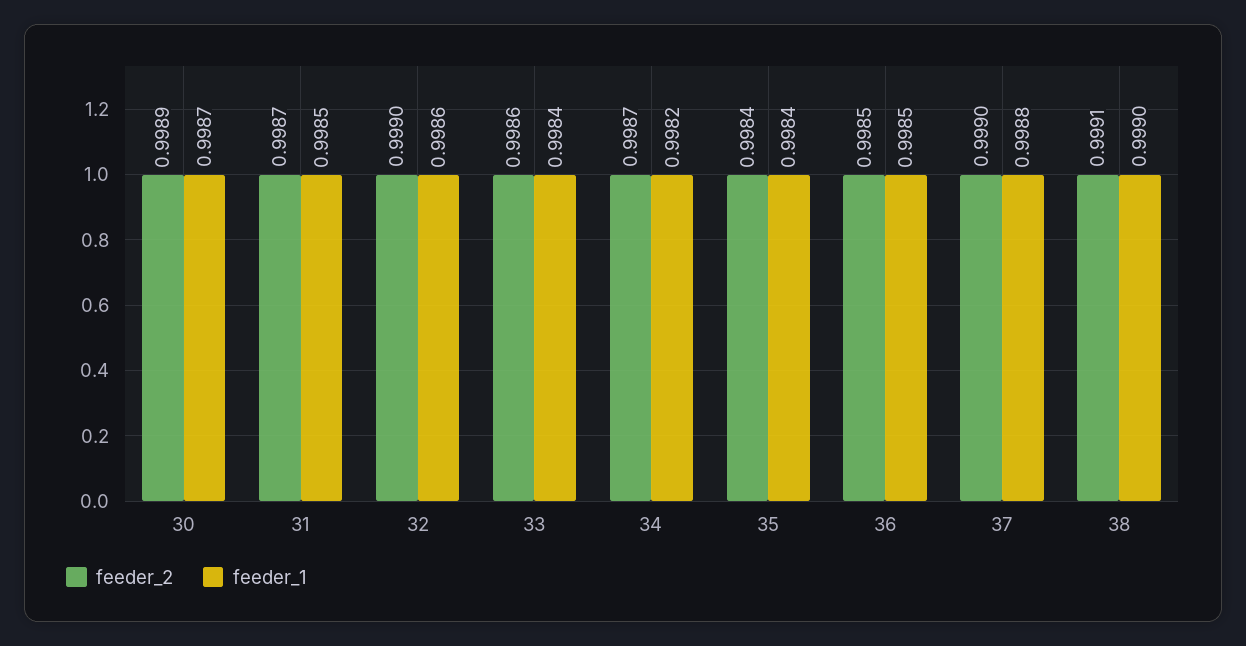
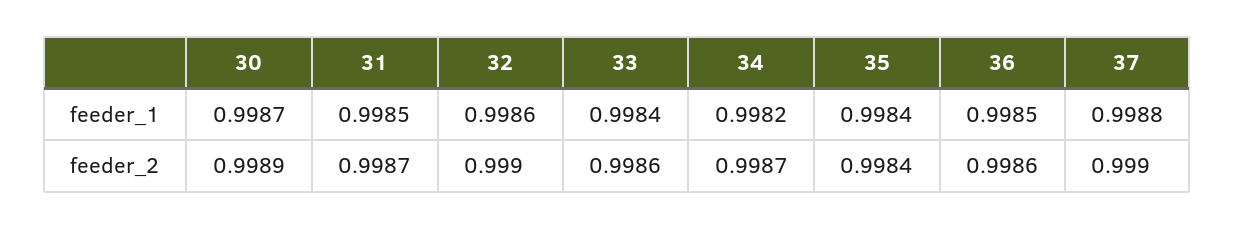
  {
    "feeder_2": {
      "30": 0.9989,
      "31": 0.9987,
      "32": 0.999,
      "33": 0.9986,
      "34": 0.9987,
      "35": 0.9984,
-     "36": 0.9985,
+     "36": 0.9986,
-     "37": 0.999,
+     "37": 0.999
-     "38": 0.9991
    },
    "feeder_1": {
      "30": 0.9987,
      "31": 0.9985,
      "32": 0.9986,
      "33": 0.9984,
      "34": 0.9982,
      "35": 0.9984,
      "36": 0.9985,
-     "37": 0.9988,
+     "37": 0.9988
-     "38": 0.999
    }
  }

